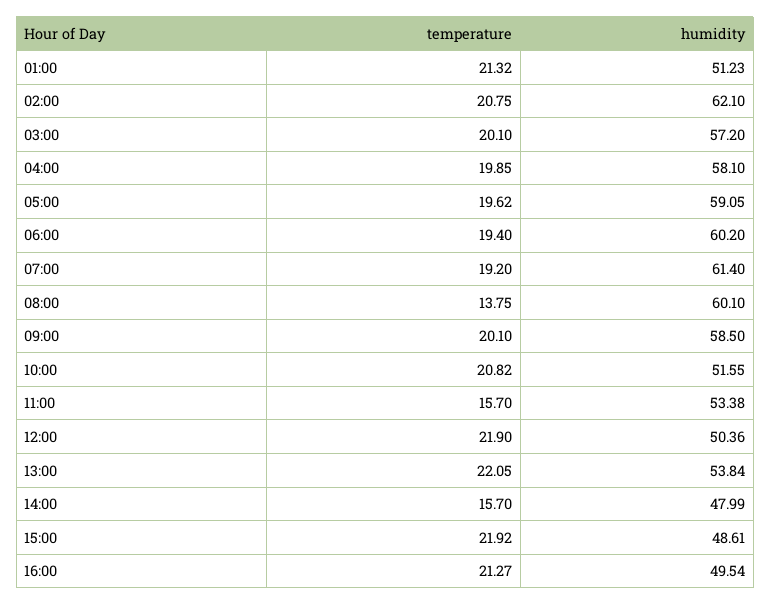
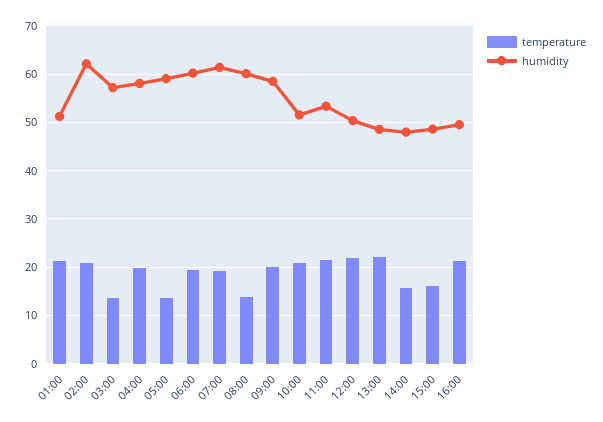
  {
    "temperature": {
      "01:00": 21.32,
      "02:00": 20.75,
-     "03:00": 20.1,
+     "03:00": 14,
      "04:00": 19.85,
-     "05:00": 19.62,
+     "05:00": 14,
      "06:00": 19.4,
      "07:00": 19.2,
      "08:00": 13.75,
      "09:00": 20.1,
      "10:00": 20.82,
-     "11:00": 15.7,
+     "11:00": 22,
      "12:00": 21.9,
      "13:00": 22.05,
      "14:00": 15.7,
-     "15:00": 21.92,
+     "15:00": 16,
      "16:00": 21.27
    },
    "humidity": {
      "01:00": 51.23,
      "02:00": 62.1,
      "03:00": 57.2,
      "04:00": 58.1,
      "05:00": 59.05,
      "06:00": 60.2,
      "07:00": 61.4,
      "08:00": 60.1,
      "09:00": 58.5,
      "10:00": 51.55,
      "11:00": 53.38,
      "12:00": 50.36,
-     "13:00": 53.84,
+     "13:00": 48,
      "14:00": 47.99,
      "15:00": 48.61,
      "16:00": 49.54
    }
  }

